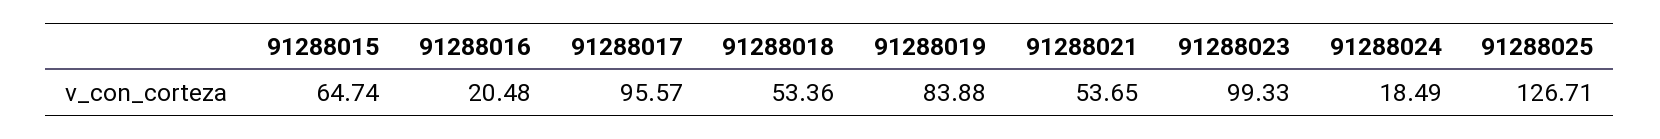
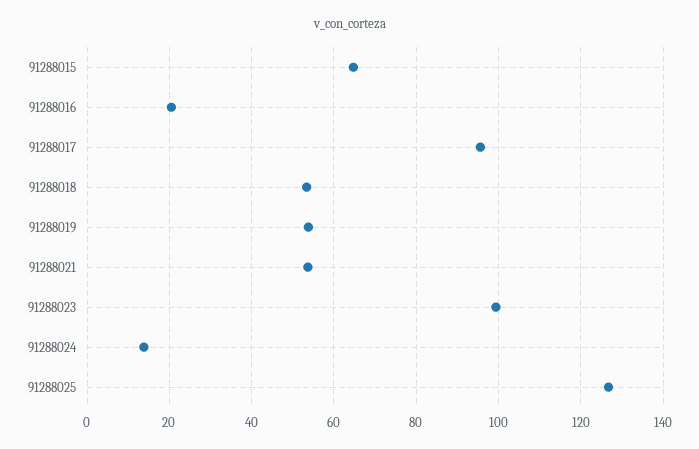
  {
    "91288015": 64.74,
    "91288016": 20.48,
    "91288017": 95.57,
    "91288018": 53.36,
-   "91288019": 83.88,
+   "91288019": 54,
    "91288021": 53.65,
    "91288023": 99.33,
-   "91288024": 18.49,
+   "91288024": 14,
    "91288025": 126.71
  }

